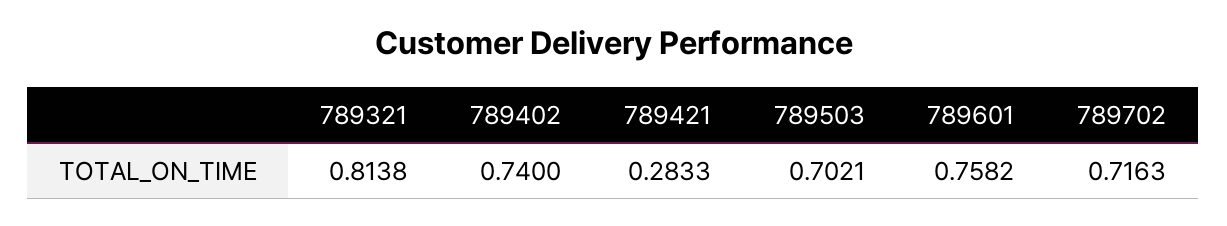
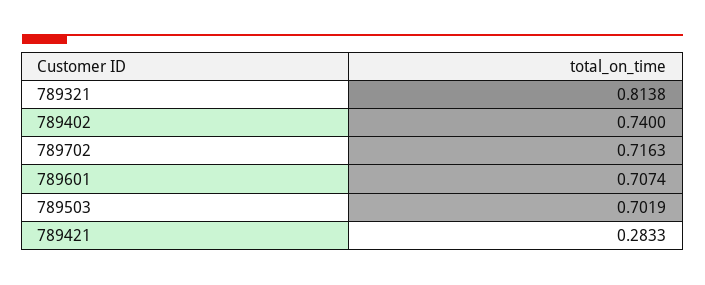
  {
    "789321": 0.8138,
    "789402": 0.74,
    "789421": 0.2833,
-   "789503": 0.7021,
+   "789503": 0.7019,
-   "789601": 0.7582,
+   "789601": 0.7074,
    "789702": 0.7163
  }

